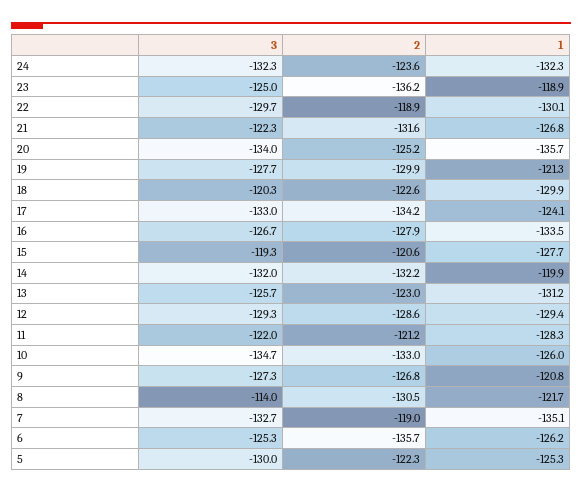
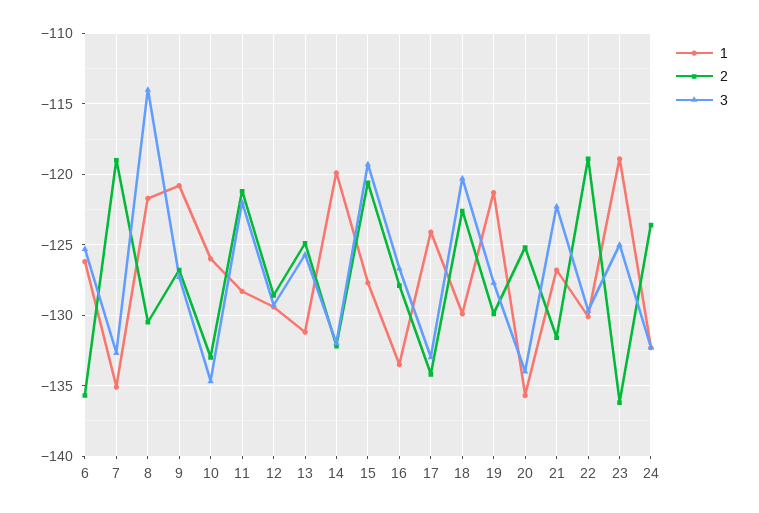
  {
    "3": {
      "24": -132.3,
      "23": -125,
      "22": -129.7,
      "21": -122.3,
      "20": -134,
      "19": -127.7,
      "18": -120.3,
      "17": -133,
      "16": -126.7,
      "15": -119.3,
      "14": -132,
      "13": -125.7,
      "12": -129.3,
      "11": -122,
      "10": -134.7,
      "9": -127.3,
      "8": -114,
      "7": -132.7,
-     "6": -125.3,
+     "6": -125.3
-     "5": -130
    },
    "2": {
      "24": -123.6,
      "23": -136.2,
      "22": -118.9,
      "21": -131.6,
      "20": -125.2,
      "19": -129.9,
      "18": -122.6,
      "17": -134.2,
      "16": -127.9,
      "15": -120.6,
      "14": -132.2,
-     "13": -123,
+     "13": -125,
      "12": -128.6,
      "11": -121.2,
      "10": -133,
      "9": -126.8,
      "8": -130.5,
      "7": -119,
-     "6": -135.7,
+     "6": -135.7
-     "5": -122.3
    },
    "1": {
      "24": -132.3,
      "23": -118.9,
      "22": -130.1,
      "21": -126.8,
      "20": -135.7,
      "19": -121.3,
      "18": -129.9,
      "17": -124.1,
      "16": -133.5,
      "15": -127.7,
      "14": -119.9,
      "13": -131.2,
      "12": -129.4,
      "11": -128.3,
      "10": -126,
      "9": -120.8,
      "8": -121.7,
      "7": -135.1,
-     "6": -126.2,
+     "6": -126.2
-     "5": -125.3
    }
  }

